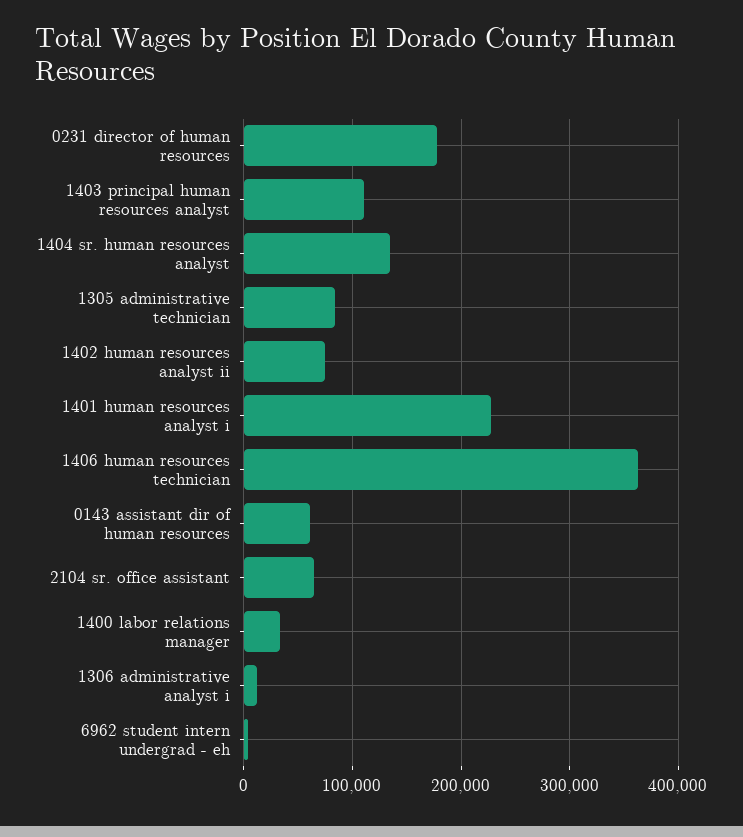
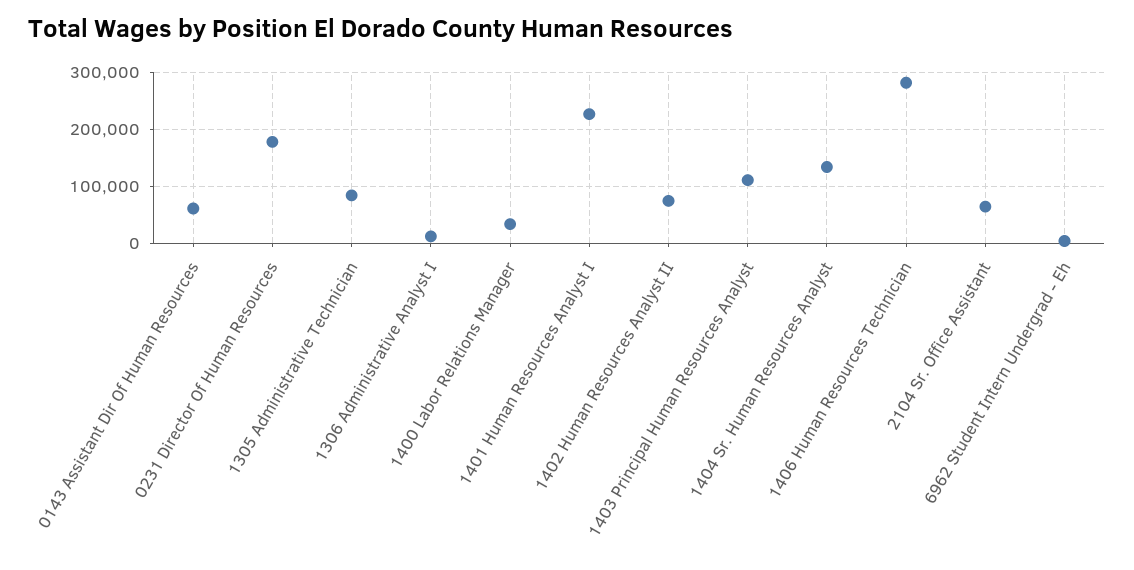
  {
    "0231 director of human resources": 180000,
    "1403 principal human resources analyst": 110000,
    "1404 sr. human resources analyst": 130000,
    "1305 administrative technician": 80000,
    "1402 human resources analyst ii": 70000,
    "1401 human resources analyst i": 230000,
-   "1406 human resources technician": 360000,
+   "1406 human resources technician": 280000,
    "0143 assistant dir of human resources": 60000,
    "2104 sr. office assistant": 60000,
    "1400 labor relations manager": 30000,
    "1306 administrative analyst i": 10000,
    "6962 student intern undergrad - eh": 0
  }

